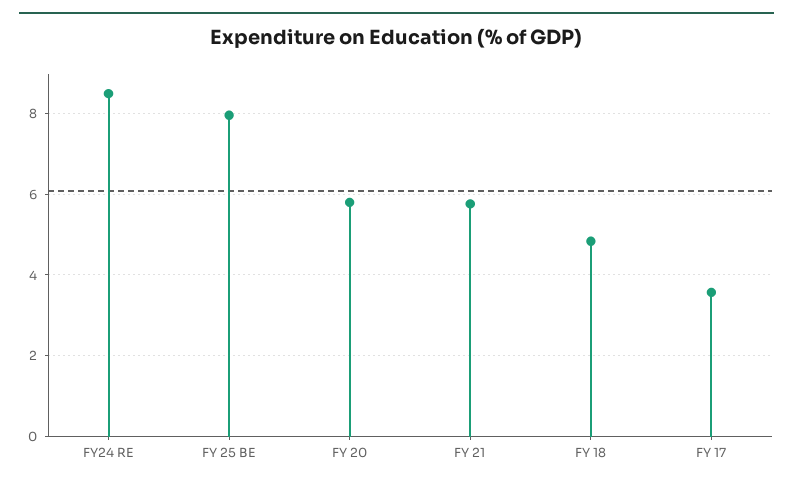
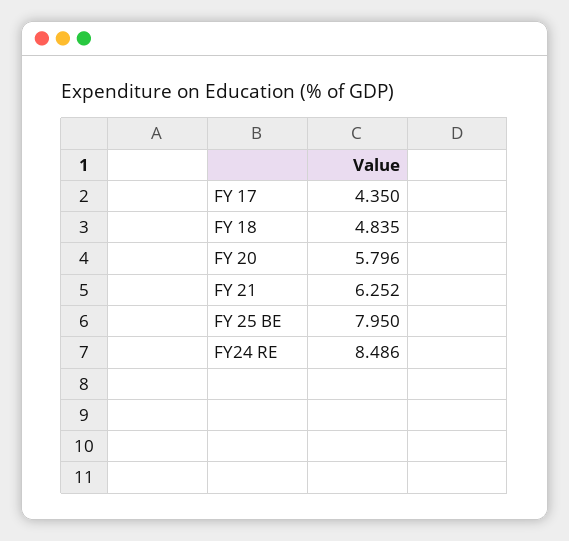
  {
    "FY24 RE": 8.486,
    "FY 25 BE": 7.95,
    "FY 20": 5.796,
-   "FY 21": 5.8,
+   "FY 21": 6.252,
    "FY 18": 4.835,
-   "FY 17": 3.6
+   "FY 17": 4.35
  }

